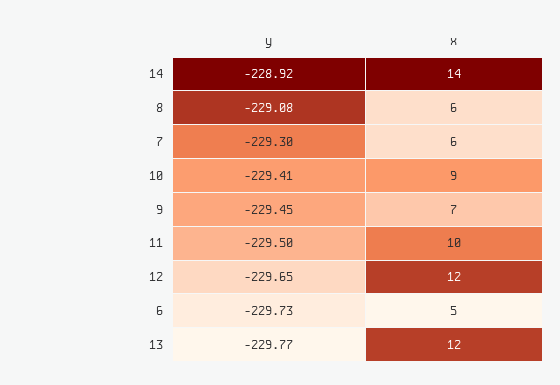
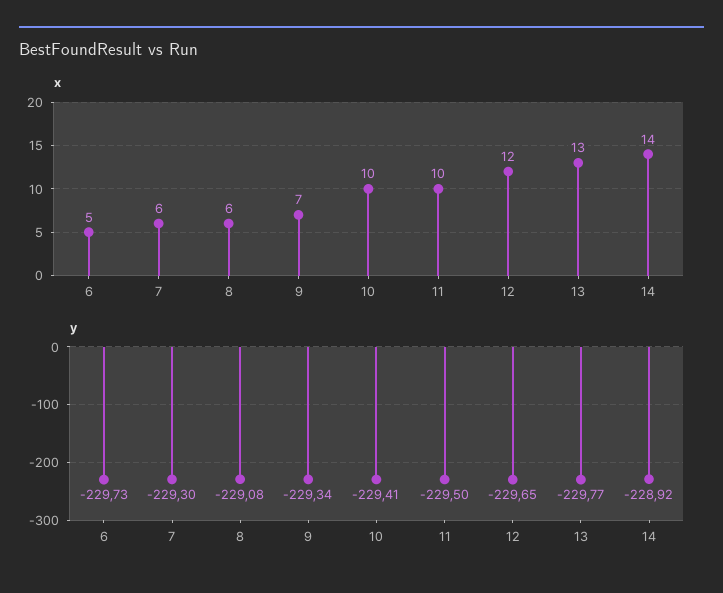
  {
    "y": {
      "14": -228.92,
      "8": -229.08,
      "7": -229.3,
      "10": -229.41,
-     "9": -229.45,
+     "9": -229.34,
      "11": -229.5,
      "12": -229.65,
      "6": -229.73,
      "13": -229.77
    },
    "x": {
      "14": 14,
      "8": 6,
      "7": 6,
-     "10": 9,
+     "10": 10,
      "9": 7,
      "11": 10,
      "12": 12,
      "6": 5,
-     "13": 12
+     "13": 13
    }
  }

